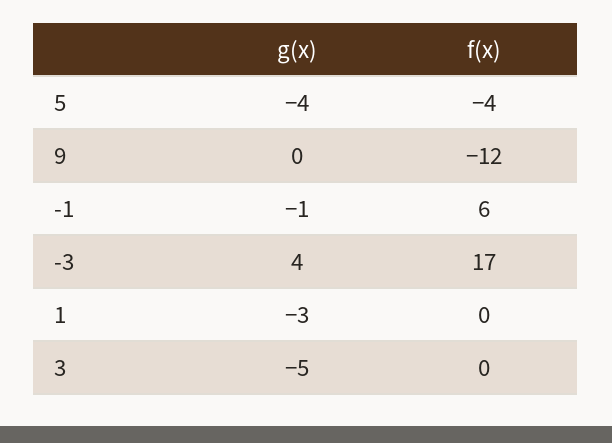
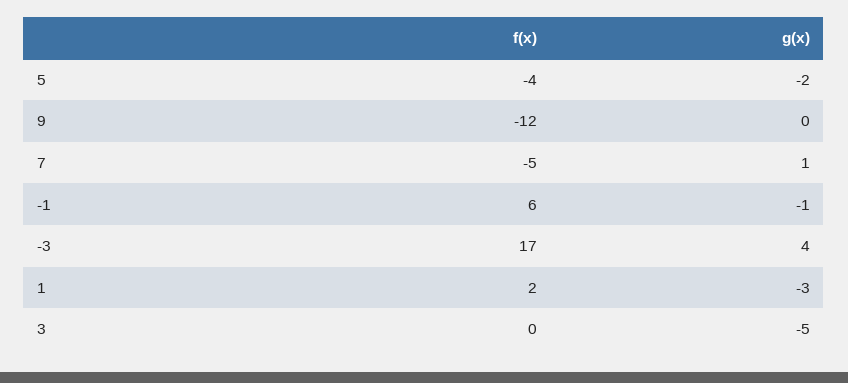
  {
    "g(x)": {
-     "5": -4,
+     "5": -2,
      "9": 0,
      "-1": -1,
      "-3": 4,
      "1": -3,
-     "3": -5
+     "3": -5,
+     "7": 1
    },
    "f(x)": {
      "5": -4,
      "9": -12,
      "-1": 6,
      "-3": 17,
-     "1": 0,
+     "1": 2,
-     "3": 0
+     "3": 0,
+     "7": -5
    }
  }

